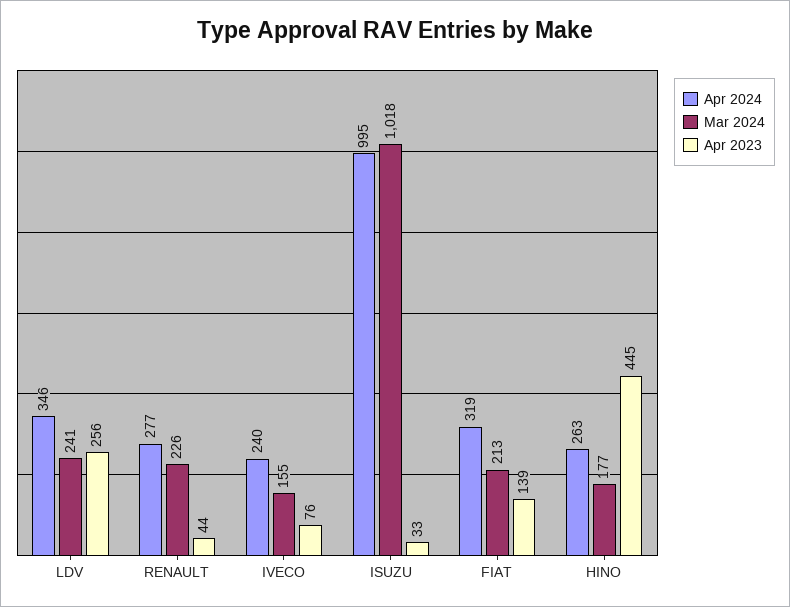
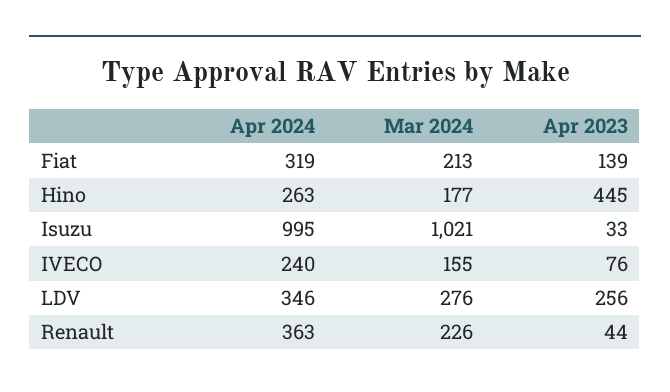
  {
    "Apr 2024": {
      "LDV": 346,
-     "RENAULT": 277,
+     "RENAULT": 363,
      "IVECO": 240,
      "ISUZU": 995,
      "FIAT": 319,
      "HINO": 263
    },
    "Mar 2024": {
-     "LDV": 241,
+     "LDV": 276,
      "RENAULT": 226,
      "IVECO": 155,
-     "ISUZU": 1018,
+     "ISUZU": 1021,
      "FIAT": 213,
      "HINO": 177
    },
    "Apr 2023": {
      "LDV": 256,
      "RENAULT": 44,
      "IVECO": 76,
      "ISUZU": 33,
      "FIAT": 139,
      "HINO": 445
    }
  }

